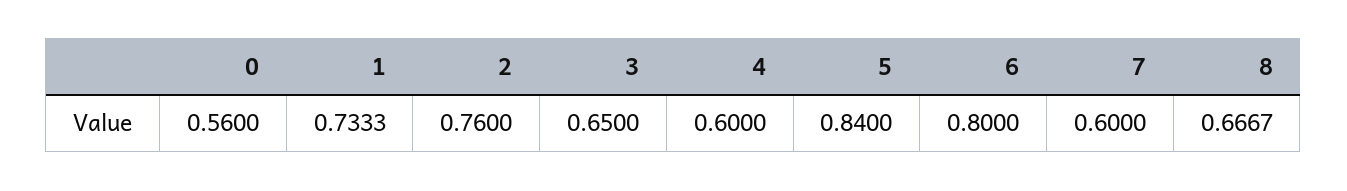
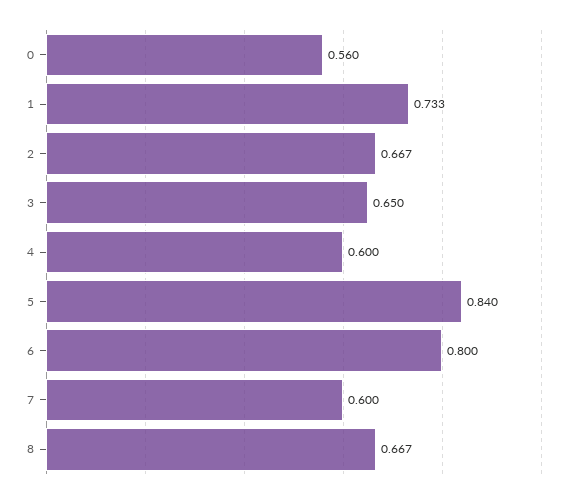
  {
    "0": 0.56,
    "1": 0.7333,
-   "2": 0.76,
+   "2": 0.667,
    "3": 0.65,
    "4": 0.6,
    "5": 0.84,
    "6": 0.8,
    "7": 0.6,
    "8": 0.6667
  }

